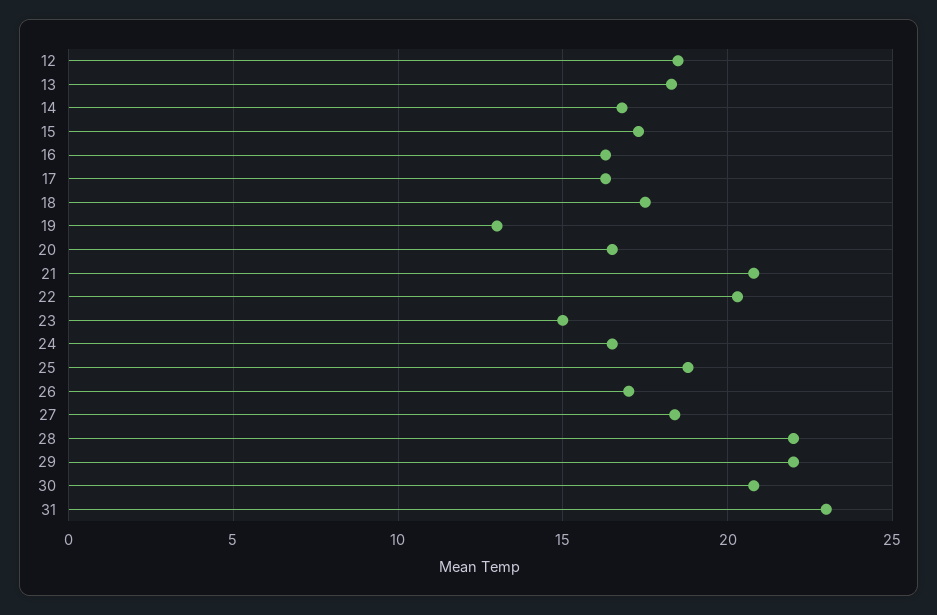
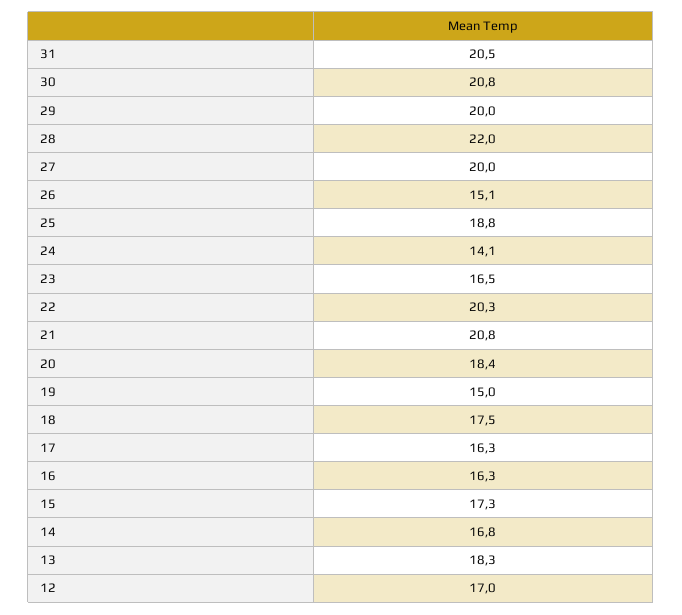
  {
-   "12": 18.5,
+   "12": 17,
    "13": 18.3,
    "14": 16.8,
    "15": 17.3,
    "16": 16.3,
    "17": 16.3,
    "18": 17.5,
-   "19": 13,
+   "19": 15,
-   "20": 16.5,
+   "20": 18.4,
    "21": 20.8,
    "22": 20.3,
-   "23": 15,
+   "23": 16.5,
-   "24": 16.5,
+   "24": 14.1,
    "25": 18.8,
-   "26": 17,
+   "26": 15.1,
-   "27": 18.5,
+   "27": 20,
    "28": 22,
-   "29": 22,
+   "29": 20,
    "30": 20.8,
-   "31": 23
+   "31": 20.5
  }

